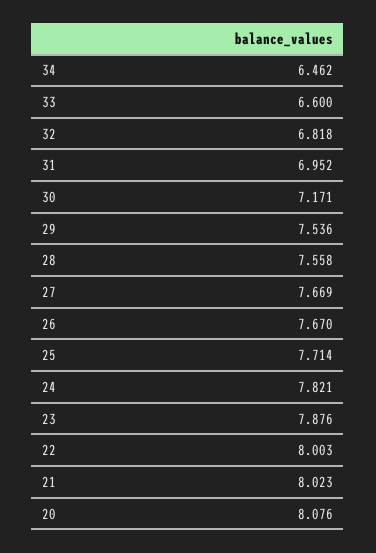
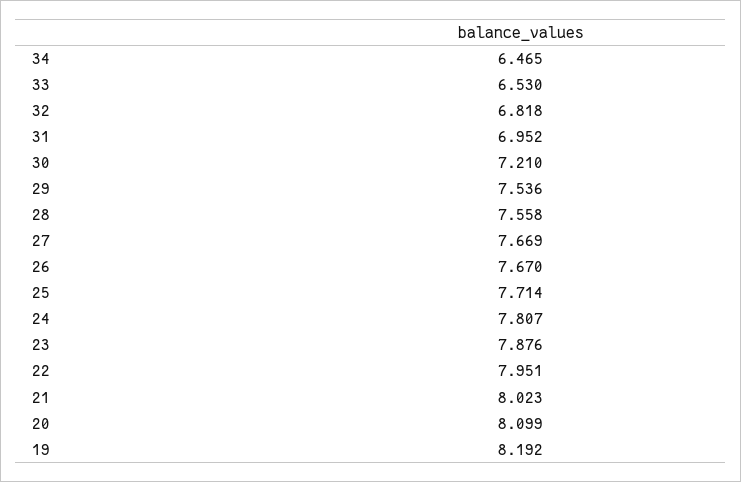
  {
-   "34": 6.462,
+   "34": 6.465,
-   "33": 6.6,
+   "33": 6.53,
    "32": 6.818,
    "31": 6.952,
-   "30": 7.171,
+   "30": 7.21,
    "29": 7.536,
    "28": 7.558,
    "27": 7.669,
    "26": 7.67,
    "25": 7.714,
-   "24": 7.821,
+   "24": 7.807,
    "23": 7.876,
-   "22": 8.003,
+   "22": 7.951,
    "21": 8.023,
-   "20": 8.076
+   "20": 8.099,
+   "19": 8.192
  }

